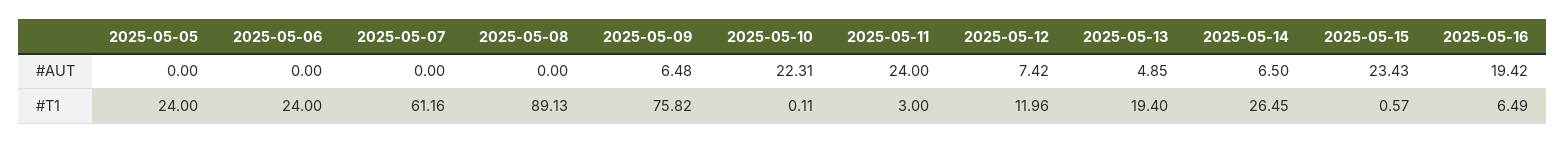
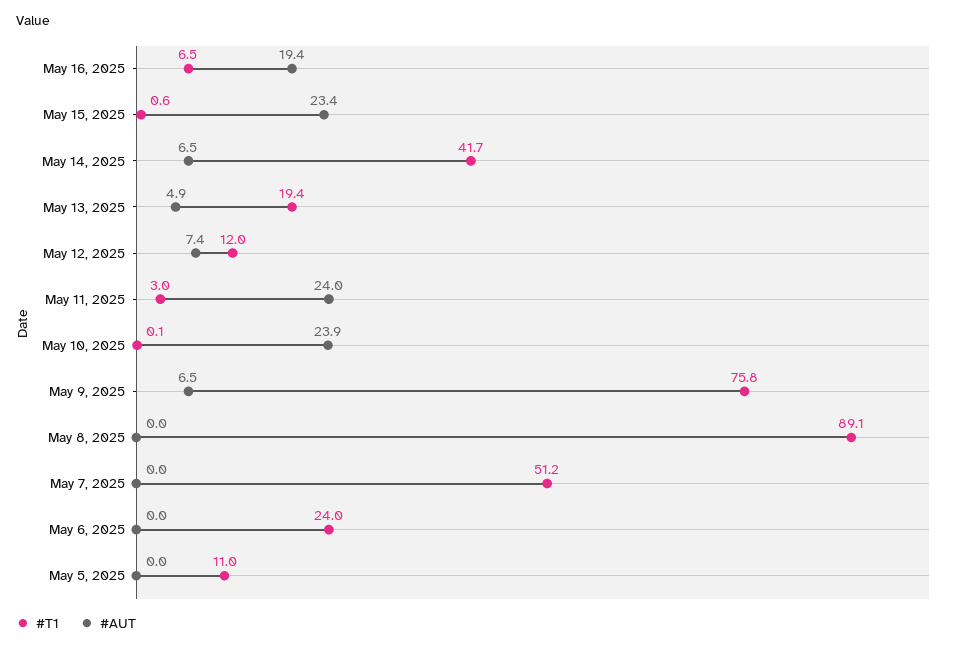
  {
    "#AUT": {
      "2025-05-05": 0,
      "2025-05-06": 0,
      "2025-05-07": 0,
      "2025-05-08": 0,
      "2025-05-09": 6.48,
-     "2025-05-10": 22.31,
+     "2025-05-10": 23.9,
      "2025-05-11": 24,
      "2025-05-12": 7.42,
      "2025-05-13": 4.85,
      "2025-05-14": 6.5,
      "2025-05-15": 23.43,
      "2025-05-16": 19.42
    },
    "#T1": {
-     "2025-05-05": 24,
+     "2025-05-05": 11,
      "2025-05-06": 24,
-     "2025-05-07": 61.16,
+     "2025-05-07": 51.2,
      "2025-05-08": 89.13,
      "2025-05-09": 75.82,
      "2025-05-10": 0.11,
      "2025-05-11": 3,
      "2025-05-12": 11.96,
      "2025-05-13": 19.4,
-     "2025-05-14": 26.45,
+     "2025-05-14": 41.7,
      "2025-05-15": 0.57,
      "2025-05-16": 6.49
    }
  }

